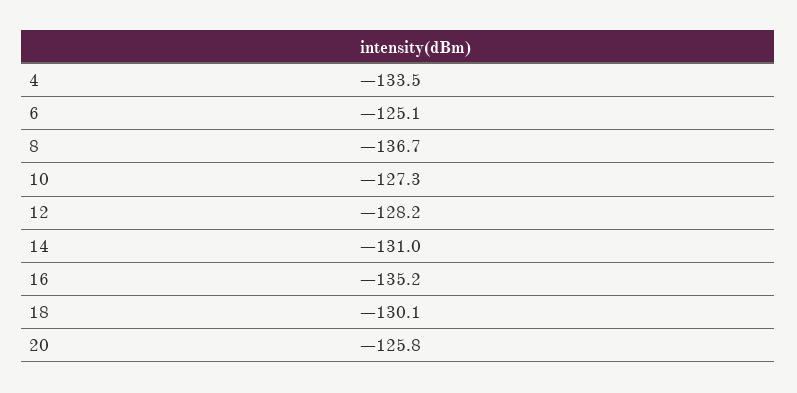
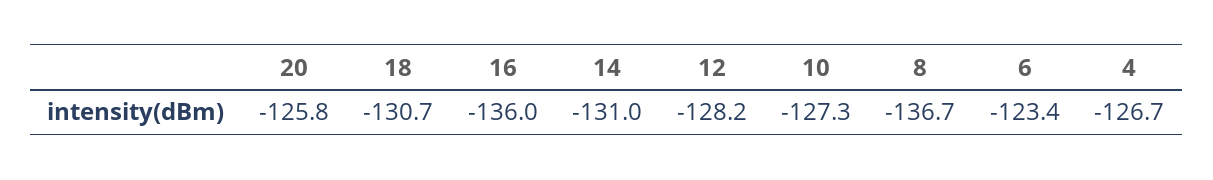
  {
-   "4": -133.5,
+   "4": -126.7,
-   "6": -125.1,
+   "6": -123.4,
    "8": -136.7,
    "10": -127.3,
    "12": -128.2,
    "14": -131,
-   "16": -135.2,
+   "16": -136,
-   "18": -130.1,
+   "18": -130.7,
    "20": -125.8
  }

